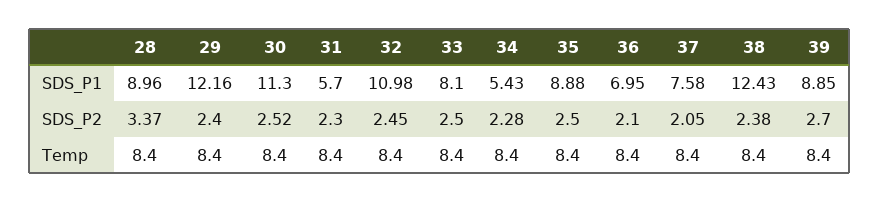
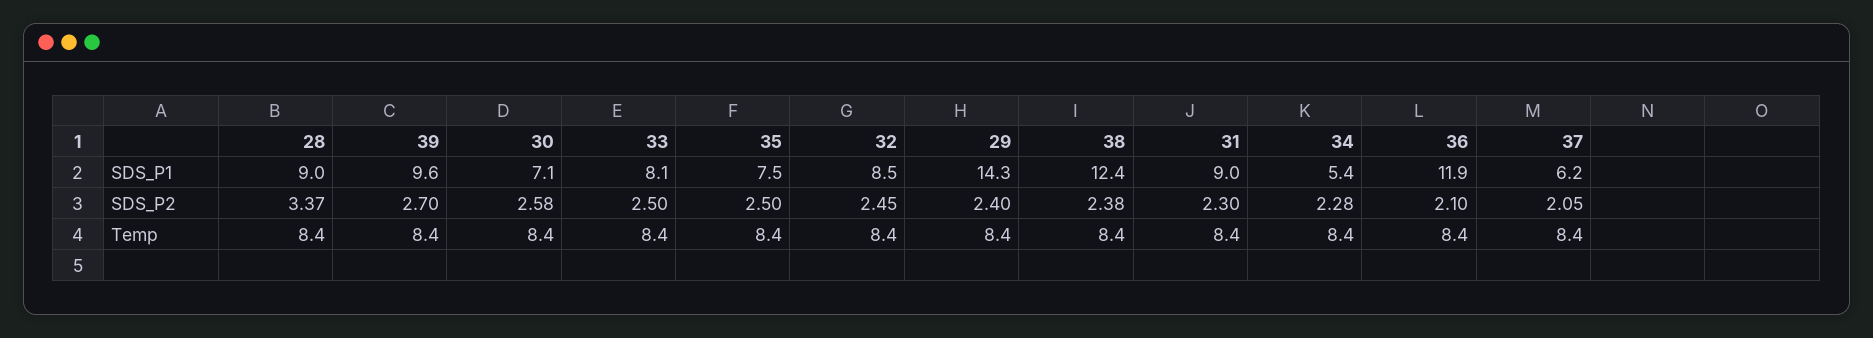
  {
    "28": {
      "SDS_P1": 8.96,
      "SDS_P2": 3.37,
      "Temp": 8.4
    },
    "29": {
-     "SDS_P1": 12.16,
+     "SDS_P1": 14.3,
      "SDS_P2": 2.4,
      "Temp": 8.4
    },
    "30": {
-     "SDS_P1": 11.3,
+     "SDS_P1": 7.1,
-     "SDS_P2": 2.52,
+     "SDS_P2": 2.58,
      "Temp": 8.4
    },
    "31": {
-     "SDS_P1": 5.7,
+     "SDS_P1": 9,
      "SDS_P2": 2.3,
      "Temp": 8.4
    },
    "32": {
-     "SDS_P1": 10.98,
+     "SDS_P1": 8.5,
      "SDS_P2": 2.45,
      "Temp": 8.4
    },
    "33": {
      "SDS_P1": 8.1,
      "SDS_P2": 2.5,
      "Temp": 8.4
    },
    "34": {
      "SDS_P1": 5.43,
      "SDS_P2": 2.28,
      "Temp": 8.4
    },
    "35": {
-     "SDS_P1": 8.88,
+     "SDS_P1": 7.5,
      "SDS_P2": 2.5,
      "Temp": 8.4
    },
    "36": {
-     "SDS_P1": 6.95,
+     "SDS_P1": 11.9,
      "SDS_P2": 2.1,
      "Temp": 8.4
    },
    "37": {
-     "SDS_P1": 7.58,
+     "SDS_P1": 6.2,
      "SDS_P2": 2.05,
      "Temp": 8.4
    },
    "38": {
      "SDS_P1": 12.43,
      "SDS_P2": 2.38,
      "Temp": 8.4
    },
    "39": {
-     "SDS_P1": 8.85,
+     "SDS_P1": 9.6,
      "SDS_P2": 2.7,
      "Temp": 8.4
    }
  }

